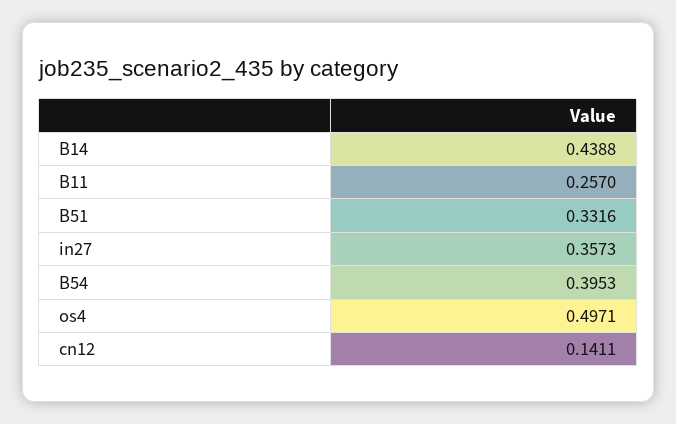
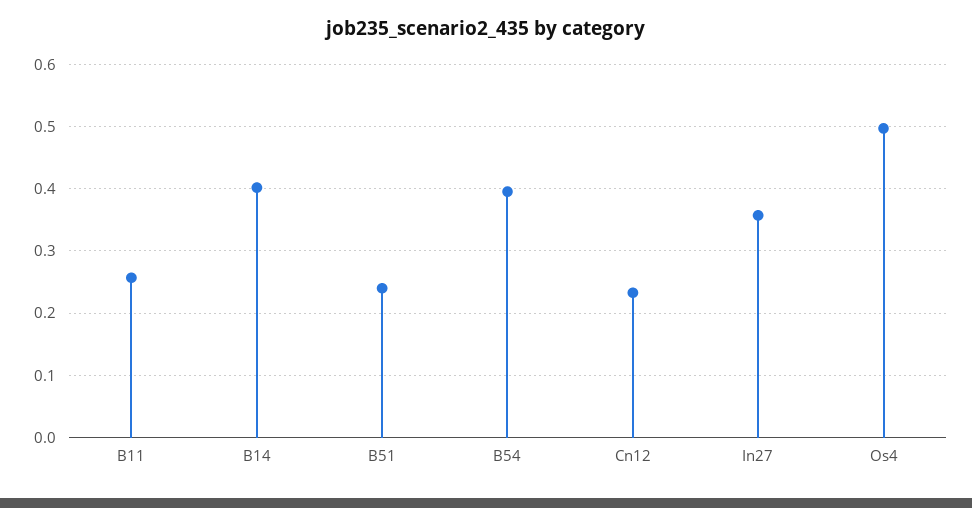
  {
-   "B14": 0.4388,
+   "B14": 0.4,
    "B11": 0.257,
-   "B51": 0.3316,
+   "B51": 0.24,
    "in27": 0.3573,
    "B54": 0.3953,
    "os4": 0.4971,
-   "cn12": 0.1411
+   "cn12": 0.23
  }

